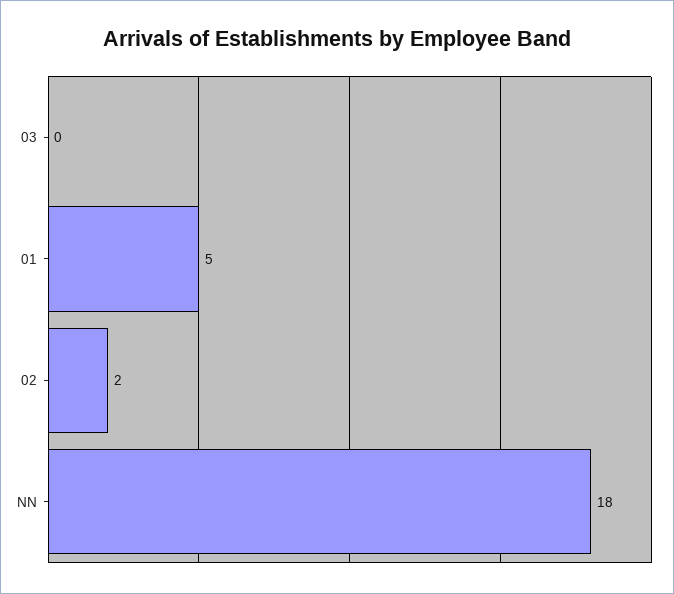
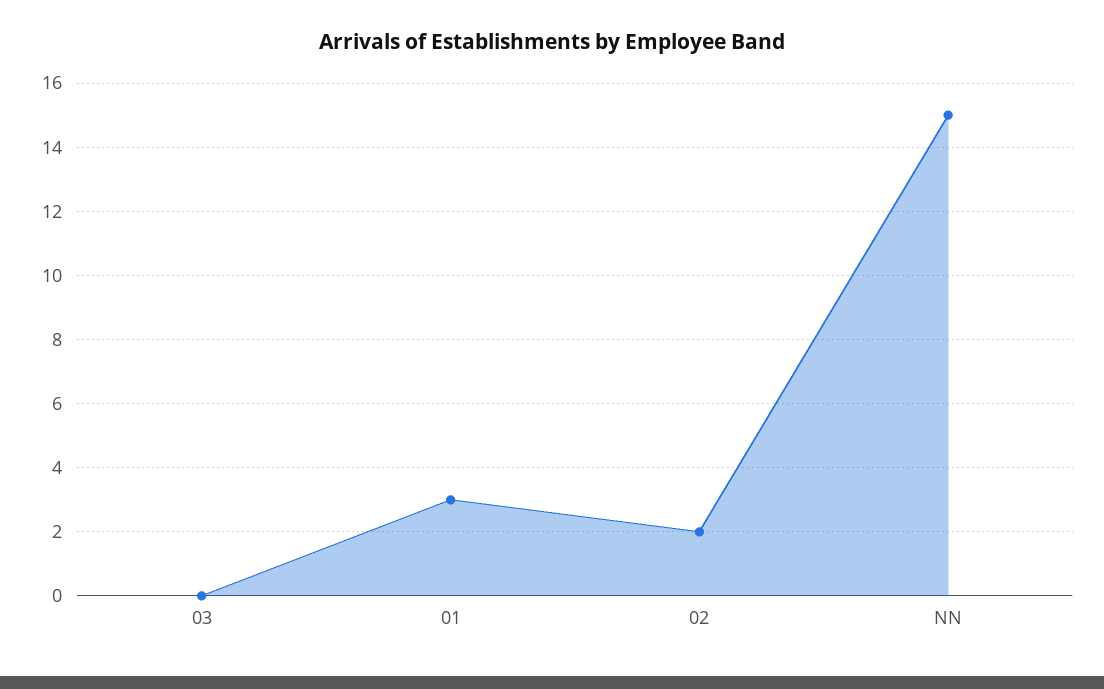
  {
    "03": 0,
-   "01": 5,
+   "01": 3,
    "02": 2,
-   "NN": 18
+   "NN": 15
  }

